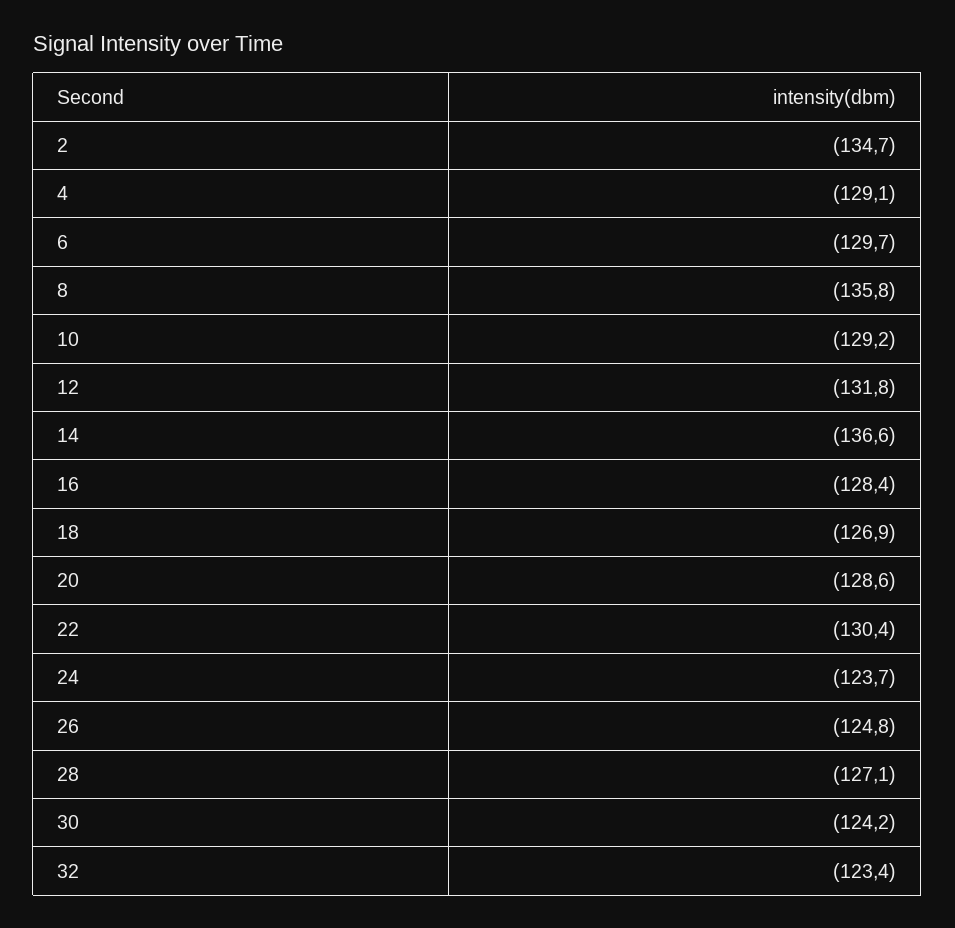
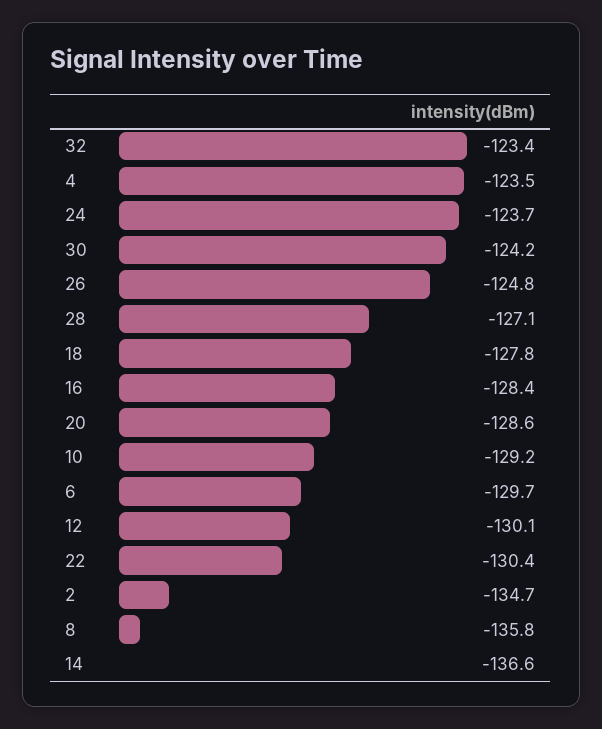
  {
    "2": -134.7,
-   "4": -129.1,
+   "4": -123.5,
    "6": -129.7,
    "8": -135.8,
    "10": -129.2,
-   "12": -131.8,
+   "12": -130.1,
    "14": -136.6,
    "16": -128.4,
-   "18": -126.9,
+   "18": -127.8,
    "20": -128.6,
    "22": -130.4,
    "24": -123.7,
    "26": -124.8,
    "28": -127.1,
    "30": -124.2,
    "32": -123.4
  }

